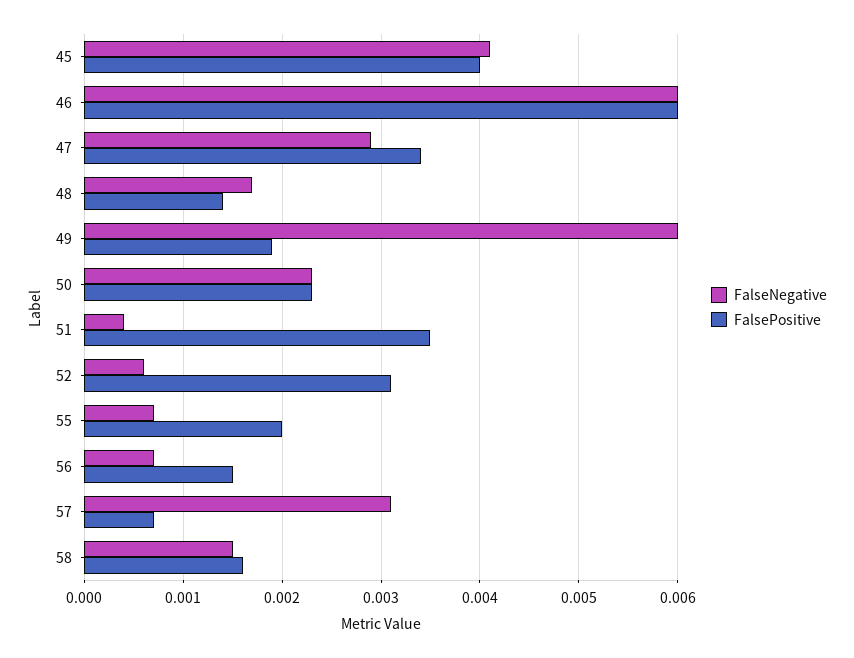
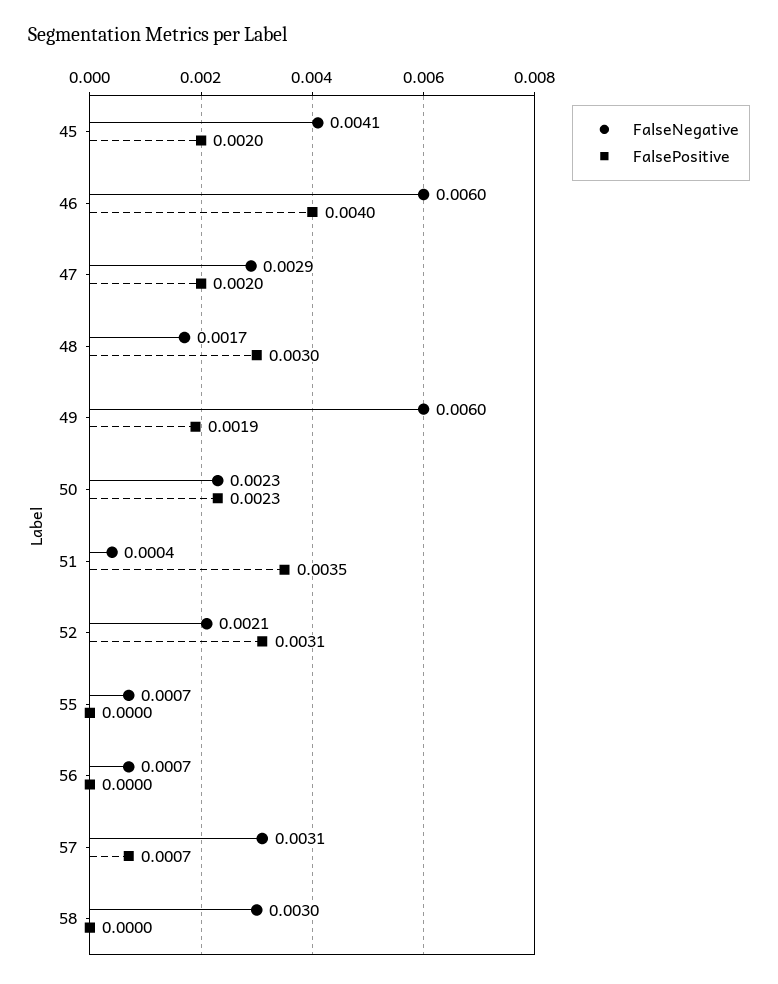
  {
    "FalseNegative": {
      "45": 0.0041,
      "46": 0.006,
      "47": 0.0029,
      "48": 0.0017,
      "49": 0.006,
      "50": 0.0023,
      "51": 0.0004,
-     "52": 0.0006,
+     "52": 0.0021,
      "55": 0.0007,
      "56": 0.0007,
      "57": 0.0031,
-     "58": 0.0015
+     "58": 0.003
    },
    "FalsePositive": {
-     "45": 0.004,
+     "45": 0.002,
-     "46": 0.006,
+     "46": 0.004,
-     "47": 0.0034,
+     "47": 0.002,
-     "48": 0.0014,
+     "48": 0.003,
      "49": 0.0019,
      "50": 0.0023,
      "51": 0.0035,
      "52": 0.0031,
-     "55": 0.002,
+     "55": 0,
-     "56": 0.0015,
+     "56": 0,
      "57": 0.0007,
-     "58": 0.0016
+     "58": 0
    }
  }

